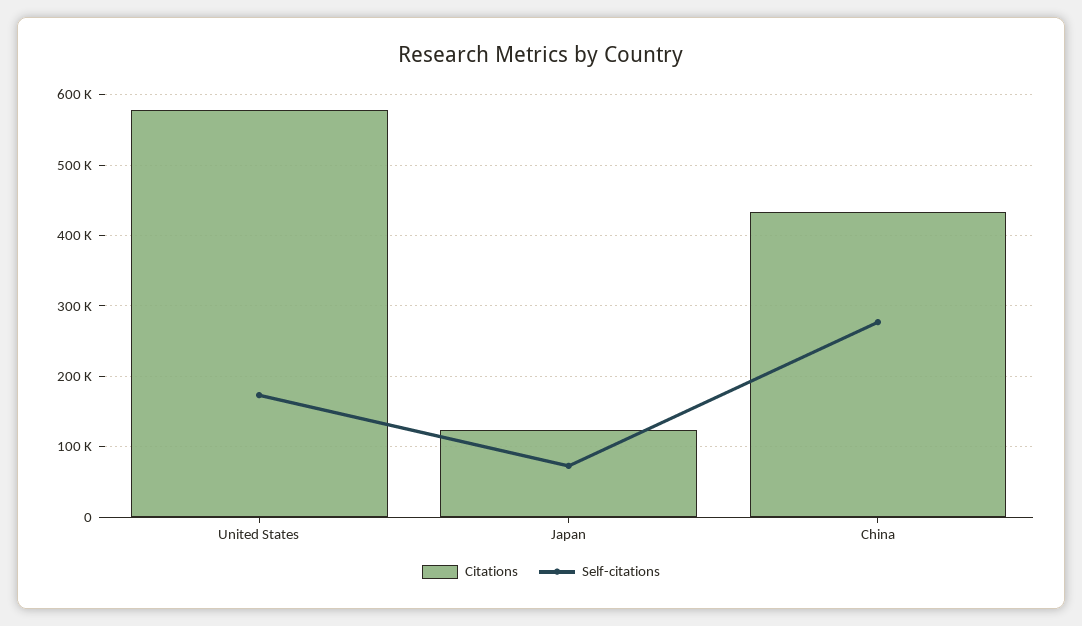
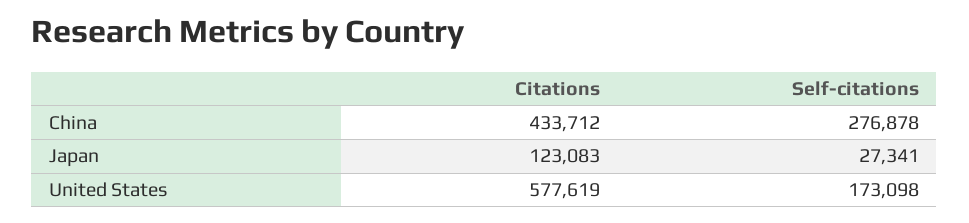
  {
    "Citations": {
      "United States": 577619,
      "Japan": 123083,
      "China": 433712
    },
    "Self-citations": {
      "United States": 173098,
-     "Japan": 70000,
+     "Japan": 27341,
      "China": 276878
    }
  }

